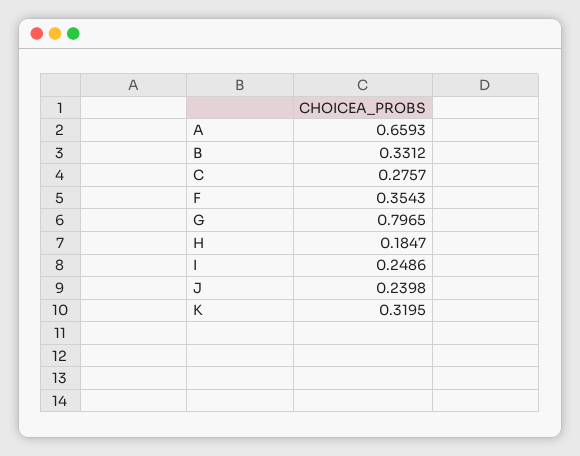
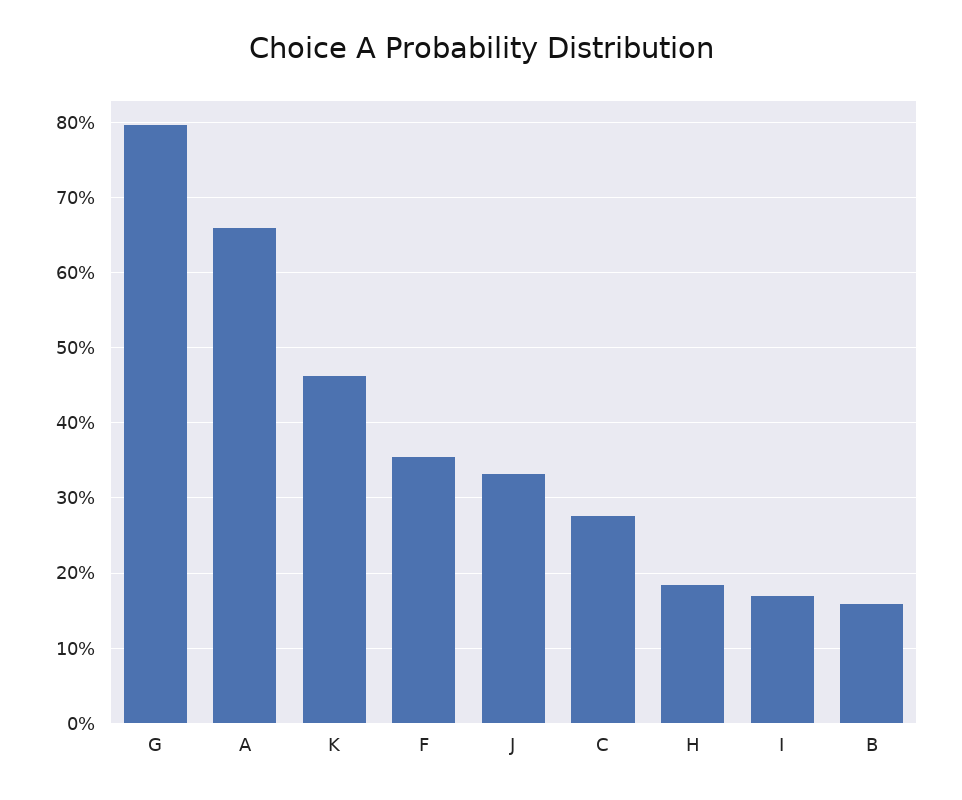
  {
    "A": 0.6593,
-   "B": 0.3312,
+   "B": 0.16,
    "C": 0.2757,
    "F": 0.3543,
    "G": 0.7965,
    "H": 0.1847,
-   "I": 0.2486,
+   "I": 0.17,
-   "J": 0.2398,
+   "J": 0.33,
-   "K": 0.3195
+   "K": 0.46
  }

